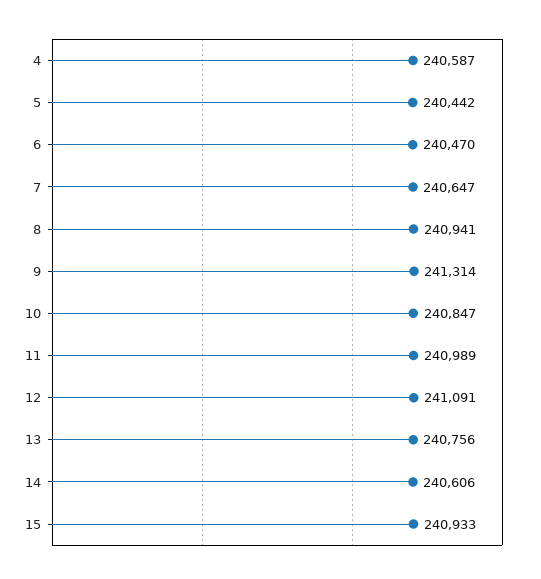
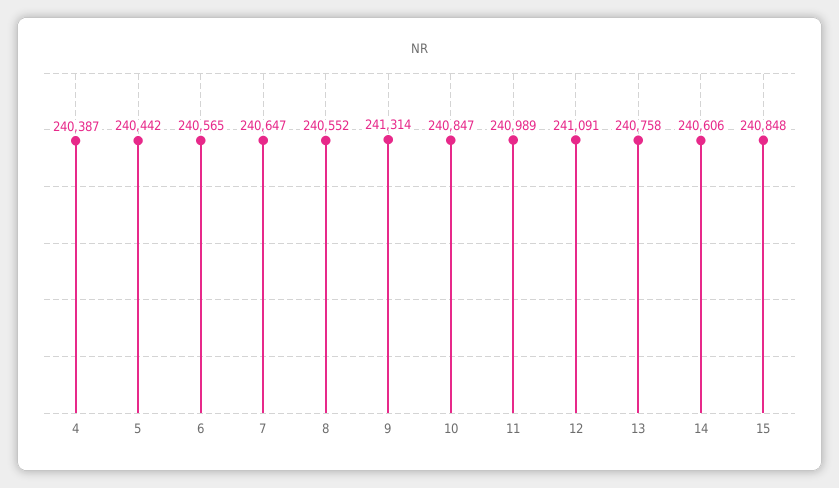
  {
-   "4": 240587,
+   "4": 240387,
    "5": 240442,
-   "6": 240470,
+   "6": 240565,
    "7": 240647,
-   "8": 240941,
+   "8": 240552,
    "9": 241314,
    "10": 240847,
    "11": 240989,
    "12": 241091,
-   "13": 240756,
+   "13": 240758,
    "14": 240606,
-   "15": 240933
+   "15": 240848
  }

